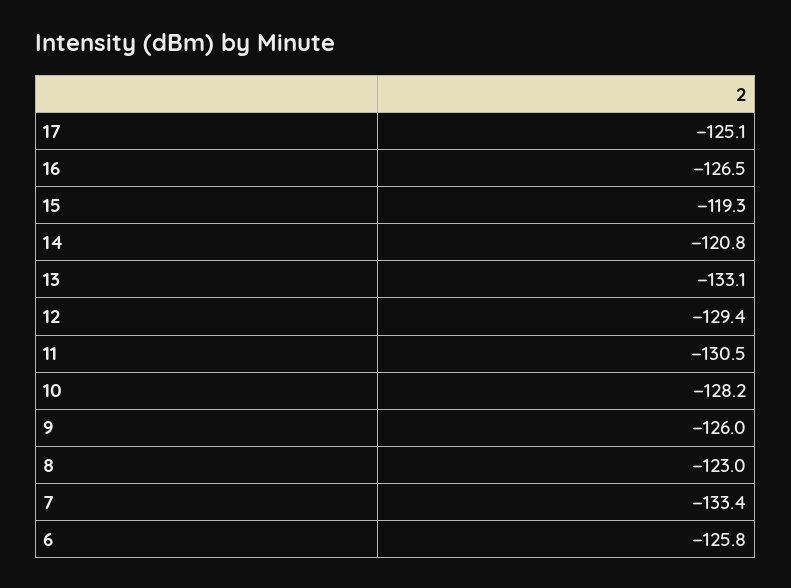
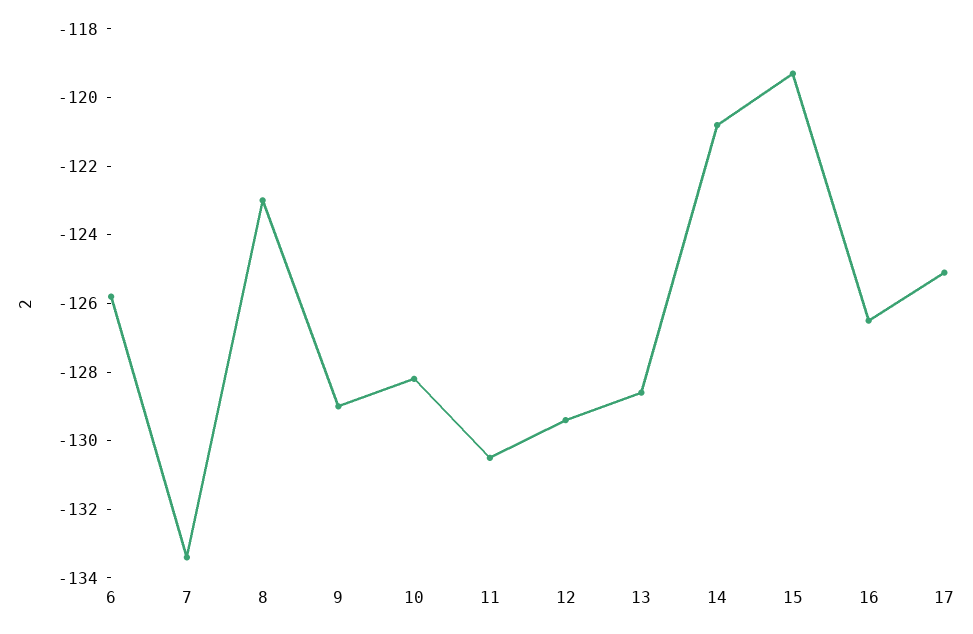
  {
    "17": -125.1,
    "16": -126.5,
    "15": -119.3,
    "14": -120.8,
-   "13": -133.1,
+   "13": -128.5,
    "12": -129.4,
    "11": -130.5,
    "10": -128.2,
-   "9": -126,
+   "9": -129,
    "8": -123,
    "7": -133.4,
    "6": -125.8
  }

